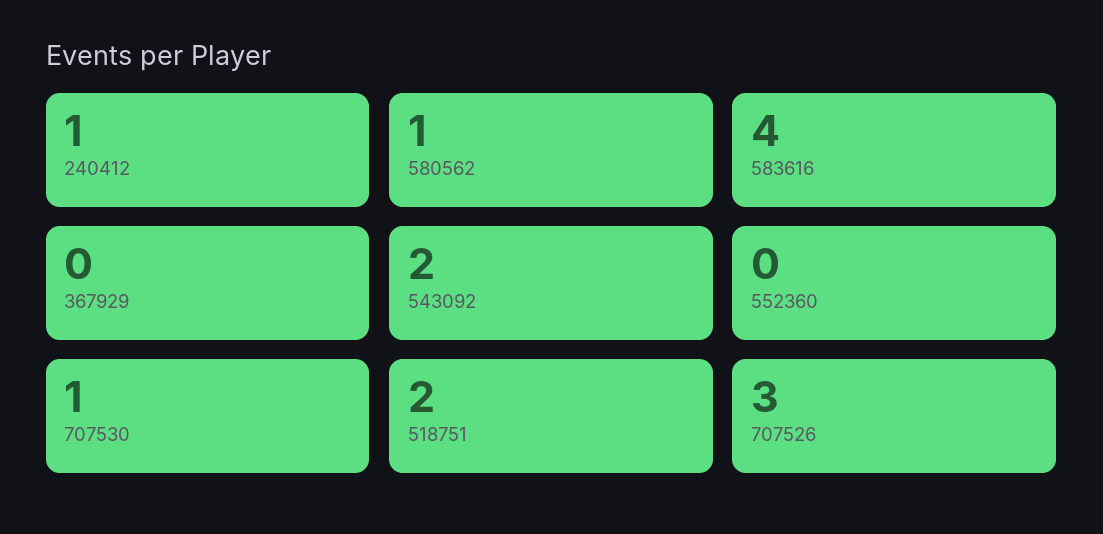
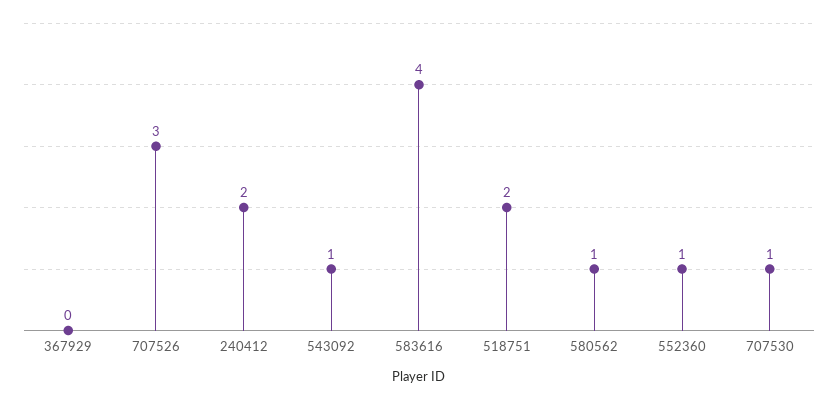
  {
-   "240412": 1,
+   "240412": 2,
    "580562": 1,
    "583616": 4,
    "367929": 0,
-   "543092": 2,
+   "543092": 1,
-   "552360": 0,
+   "552360": 1,
    "707530": 1,
    "518751": 2,
    "707526": 3
  }

